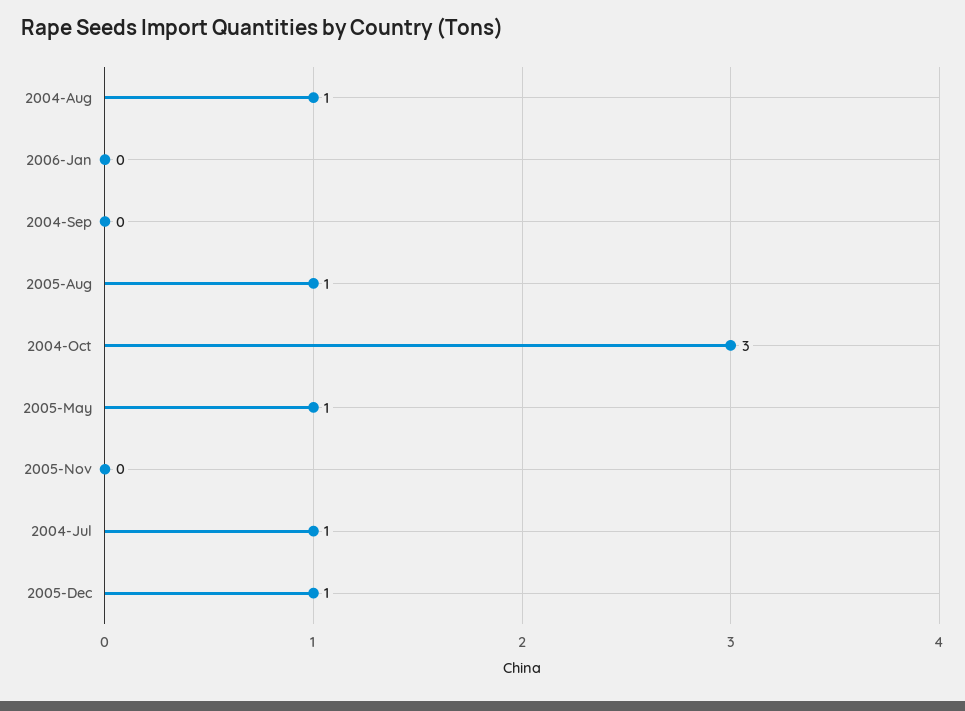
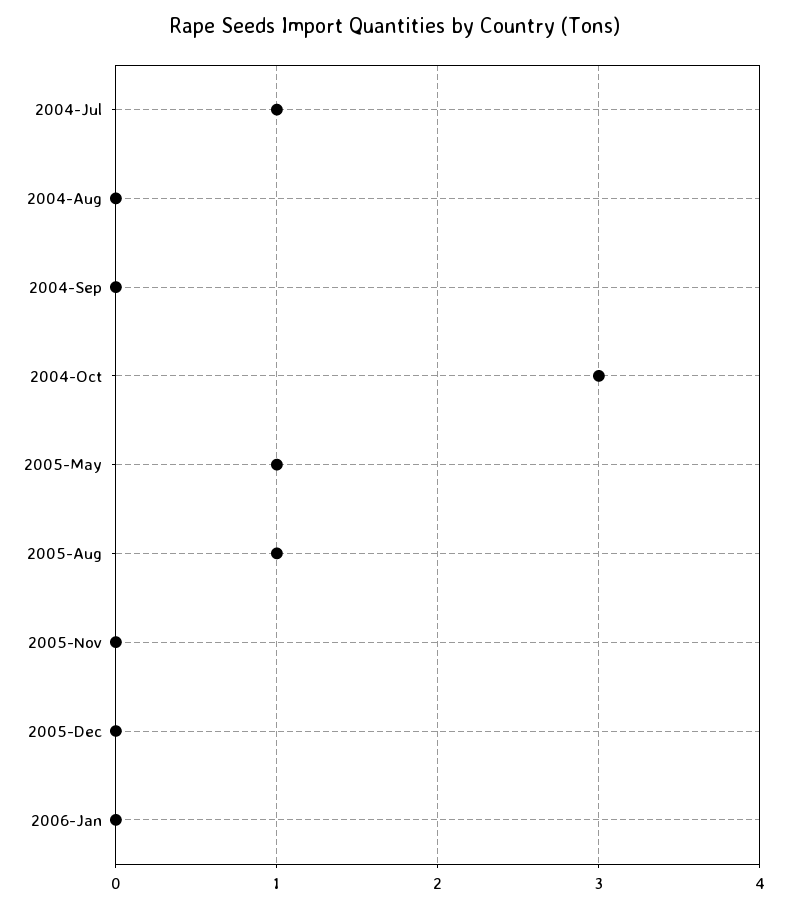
  {
-   "2004-Aug": 1,
+   "2004-Aug": 0,
    "2006-Jan": 0,
    "2004-Sep": 0,
    "2005-Aug": 1,
    "2004-Oct": 3,
    "2005-May": 1,
    "2005-Nov": 0,
    "2004-Jul": 1,
-   "2005-Dec": 1
+   "2005-Dec": 0
  }

